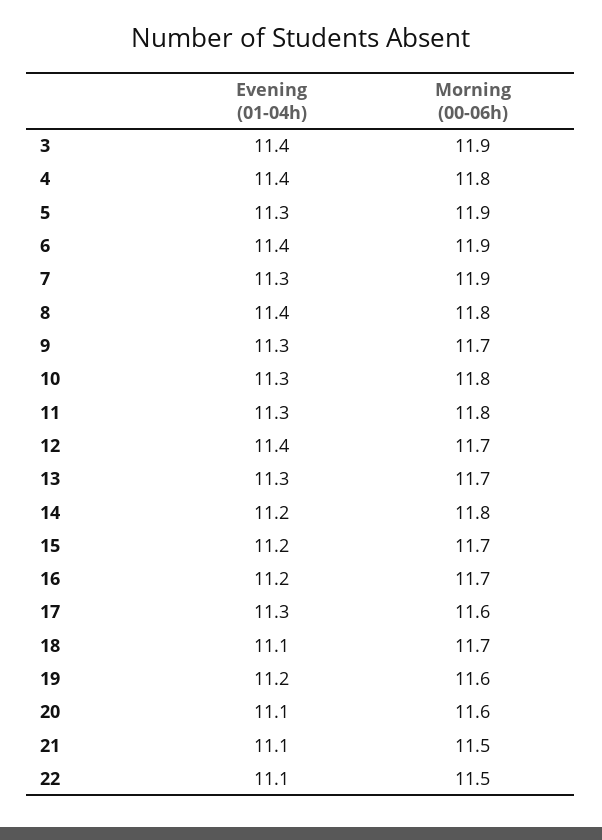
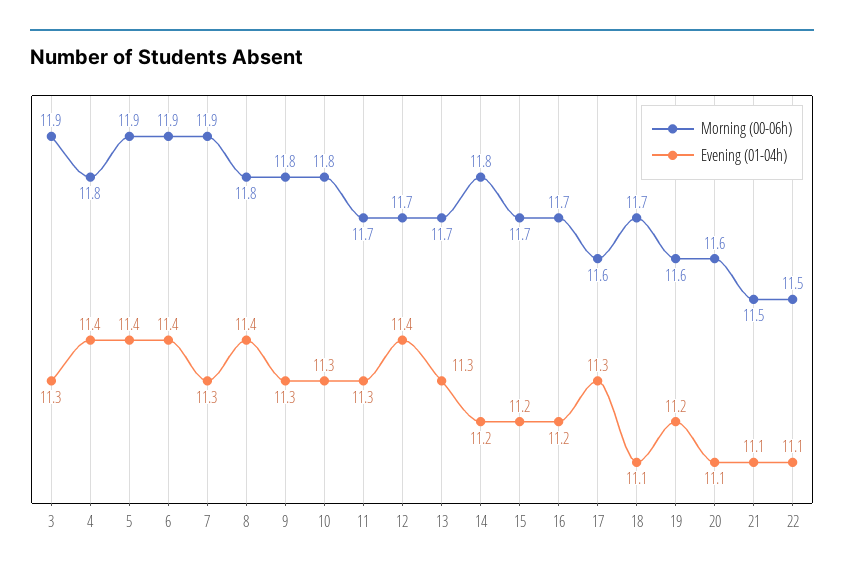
  {
    "Evening (01-04h)": {
-     "3": 11.4,
+     "3": 11.3,
      "4": 11.4,
-     "5": 11.3,
+     "5": 11.4,
      "6": 11.4,
      "7": 11.3,
      "8": 11.4,
      "9": 11.3,
      "10": 11.3,
      "11": 11.3,
      "12": 11.4,
      "13": 11.3,
      "14": 11.2,
      "15": 11.2,
      "16": 11.2,
      "17": 11.3,
      "18": 11.1,
      "19": 11.2,
      "20": 11.1,
      "21": 11.1,
      "22": 11.1
    },
    "Morning (00-06h)": {
      "3": 11.9,
      "4": 11.8,
      "5": 11.9,
      "6": 11.9,
      "7": 11.9,
      "8": 11.8,
-     "9": 11.7,
+     "9": 11.8,
      "10": 11.8,
-     "11": 11.8,
+     "11": 11.7,
      "12": 11.7,
      "13": 11.7,
      "14": 11.8,
      "15": 11.7,
      "16": 11.7,
      "17": 11.6,
      "18": 11.7,
      "19": 11.6,
      "20": 11.6,
      "21": 11.5,
      "22": 11.5
    }
  }

